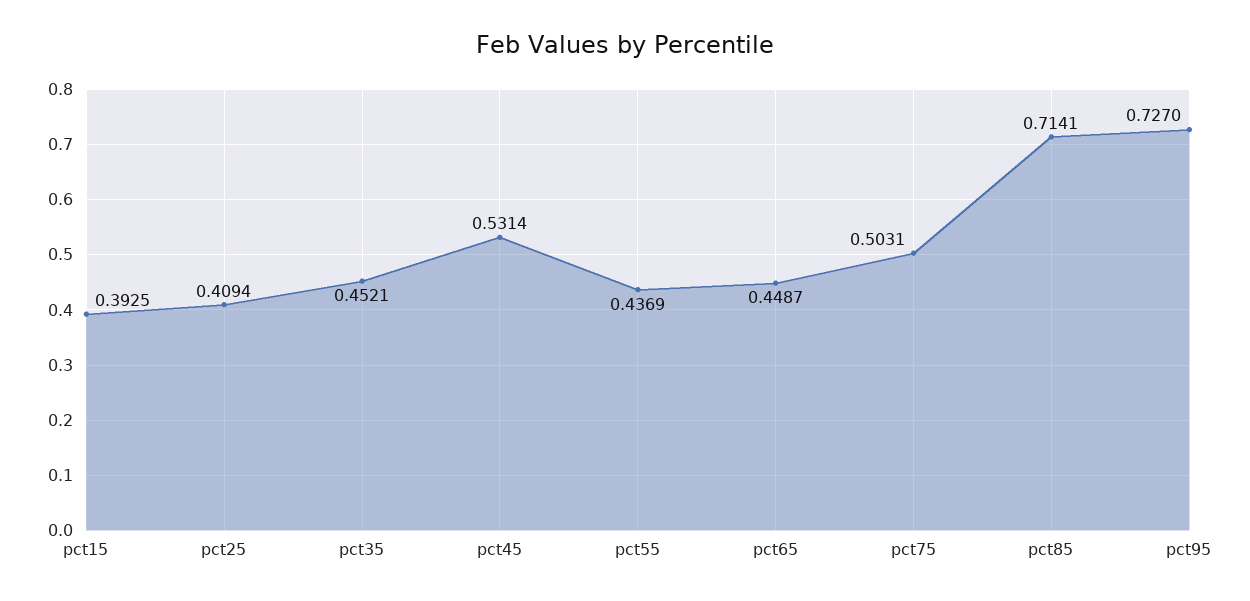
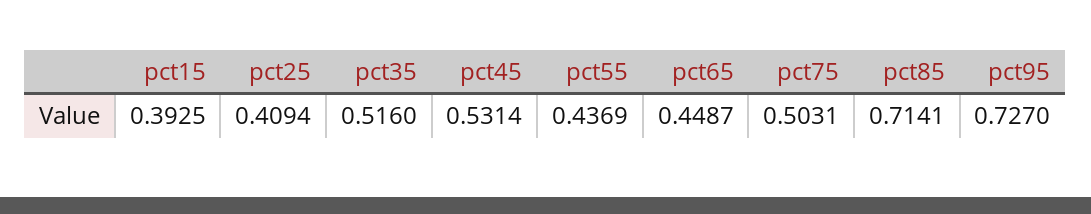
  {
    "pct15": 0.3925,
    "pct25": 0.4094,
-   "pct35": 0.4521,
+   "pct35": 0.516,
    "pct45": 0.5314,
    "pct55": 0.4369,
    "pct65": 0.4487,
    "pct75": 0.5031,
    "pct85": 0.7141,
    "pct95": 0.727
  }

